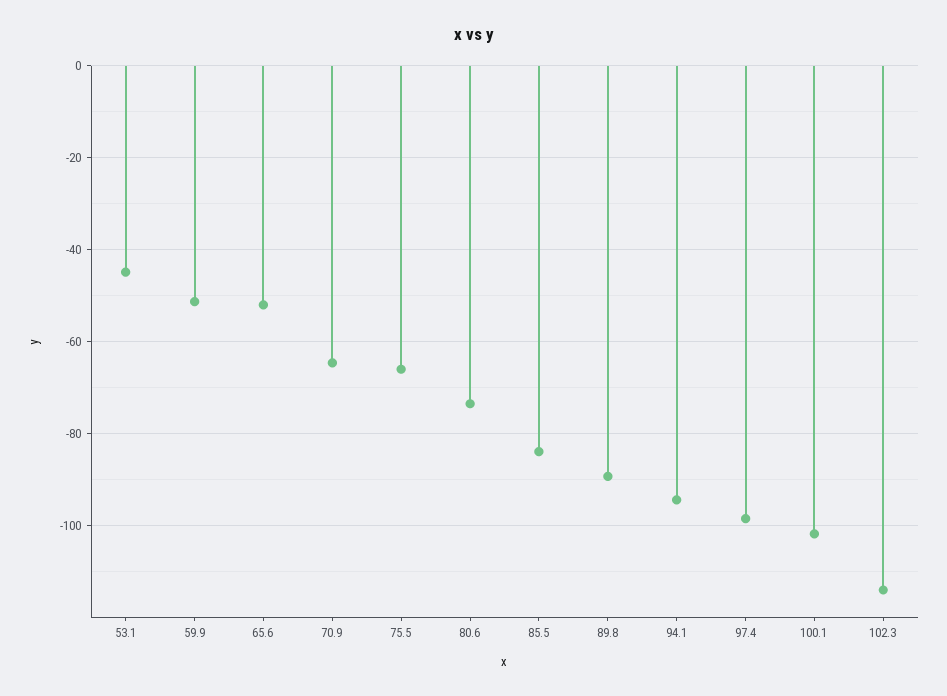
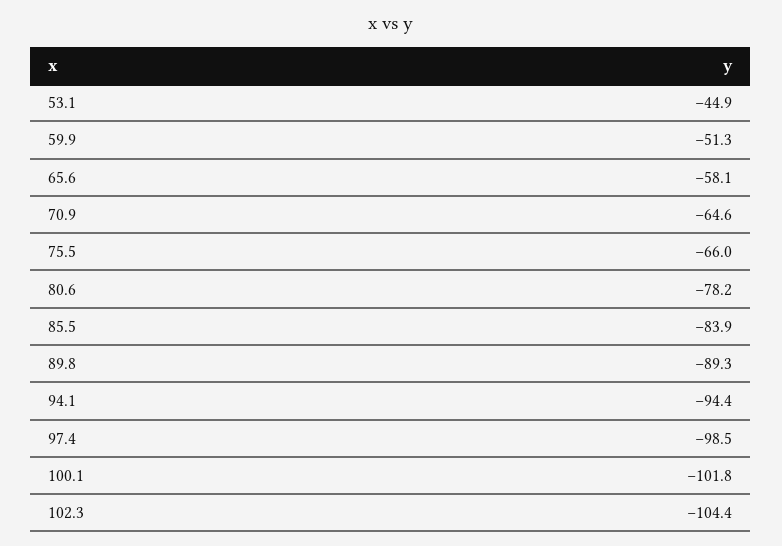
  {
    "53.1": -44.9,
    "59.9": -51.3,
-   "65.6": -52,
+   "65.6": -58.1,
    "70.9": -64.6,
    "75.5": -66,
-   "80.6": -74,
+   "80.6": -78.2,
    "85.5": -83.9,
    "89.8": -89.3,
    "94.1": -94.4,
    "97.4": -98.5,
    "100.1": -101.8,
-   "102.3": -114
+   "102.3": -104.4
  }

